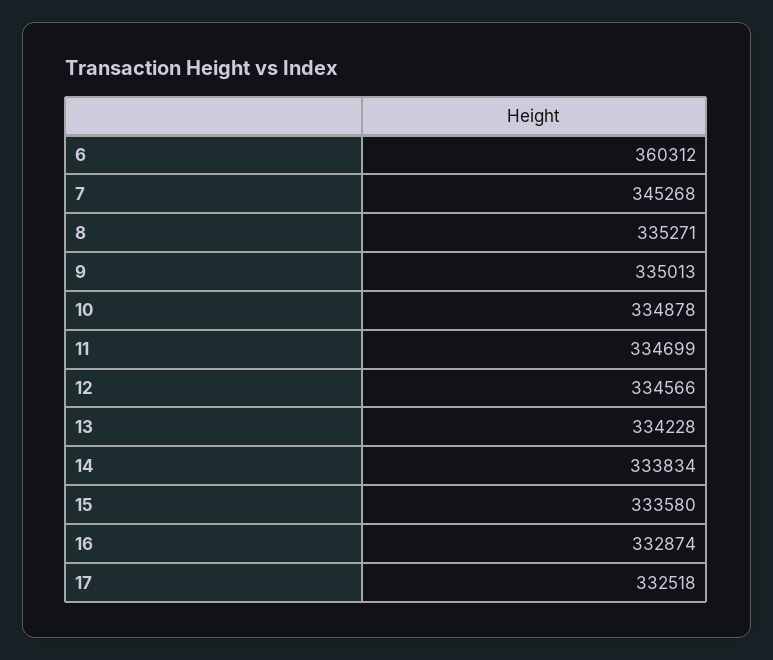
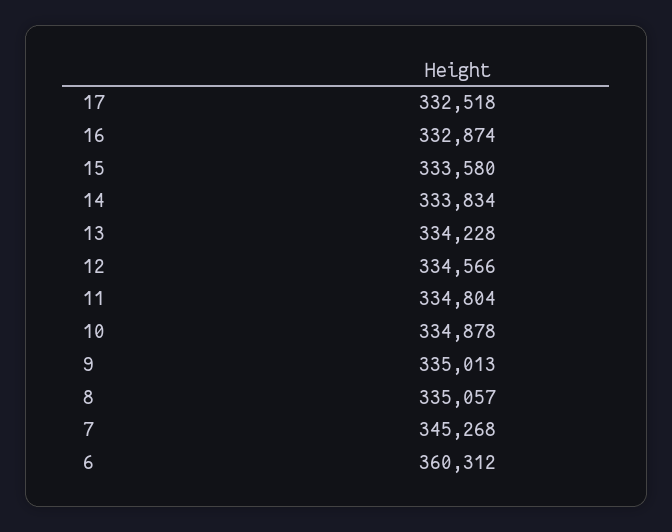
  {
    "6": 360312,
    "7": 345268,
-   "8": 335271,
+   "8": 335057,
    "9": 335013,
    "10": 334878,
-   "11": 334699,
+   "11": 334804,
    "12": 334566,
    "13": 334228,
    "14": 333834,
    "15": 333580,
    "16": 332874,
    "17": 332518
  }

